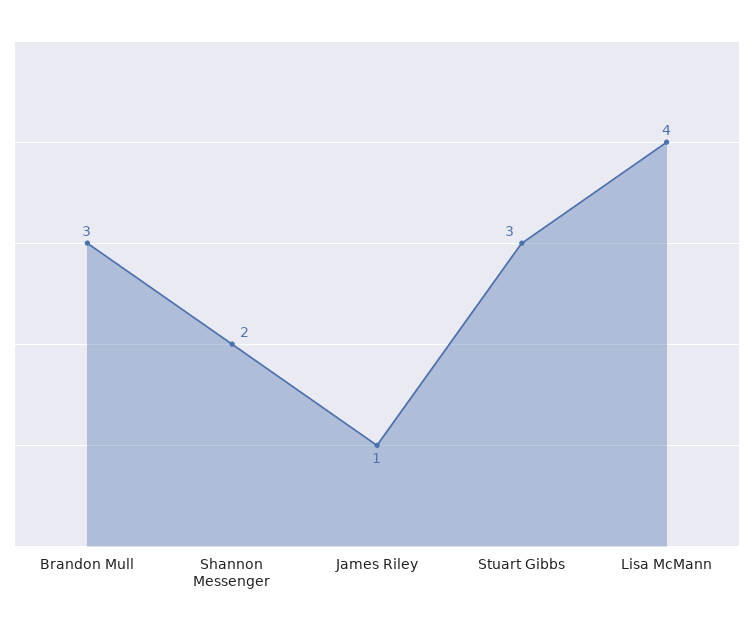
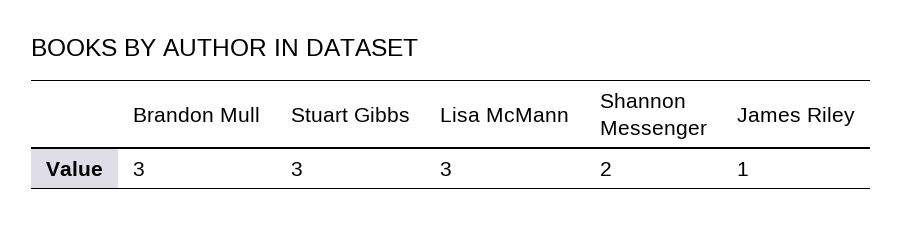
  {
    "Brandon Mull": 3,
    "Shannon Messenger": 2,
    "James Riley": 1,
    "Stuart Gibbs": 3,
-   "Lisa McMann": 4
+   "Lisa McMann": 3
  }

